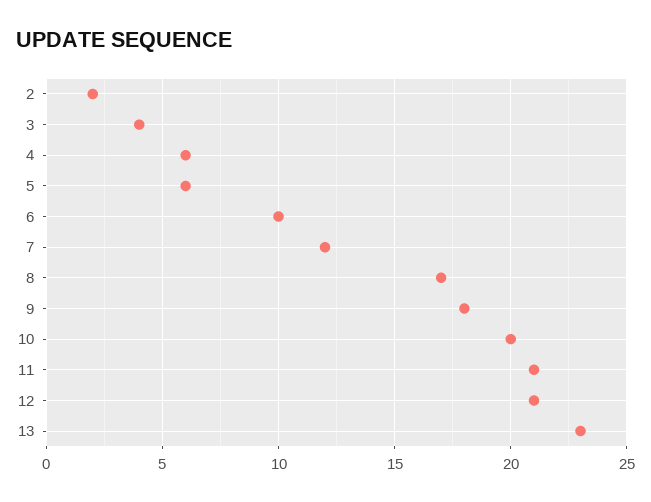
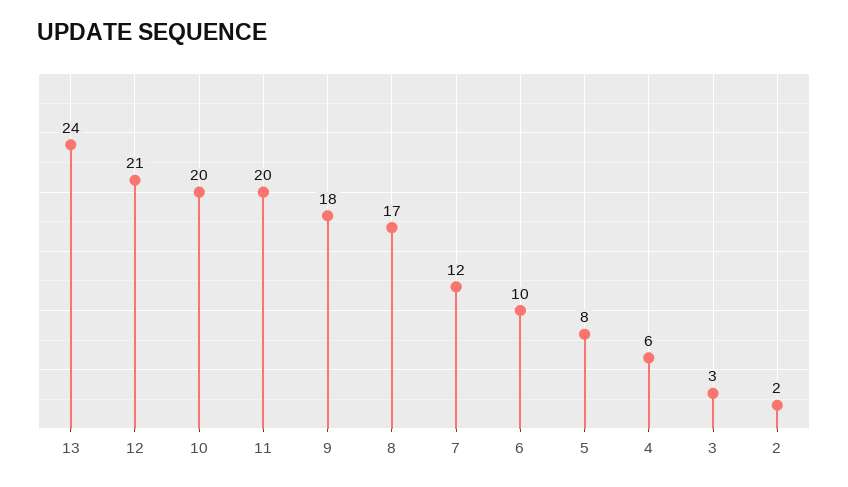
  {
    "2": 2,
-   "3": 4,
+   "3": 3,
    "4": 6,
-   "5": 6,
+   "5": 8,
    "6": 10,
    "7": 12,
    "8": 17,
    "9": 18,
    "10": 20,
-   "11": 21,
+   "11": 20,
    "12": 21,
-   "13": 23
+   "13": 24
  }

